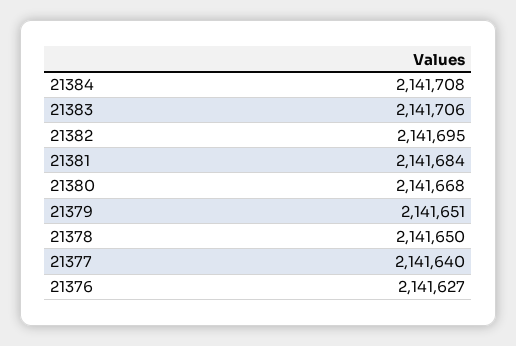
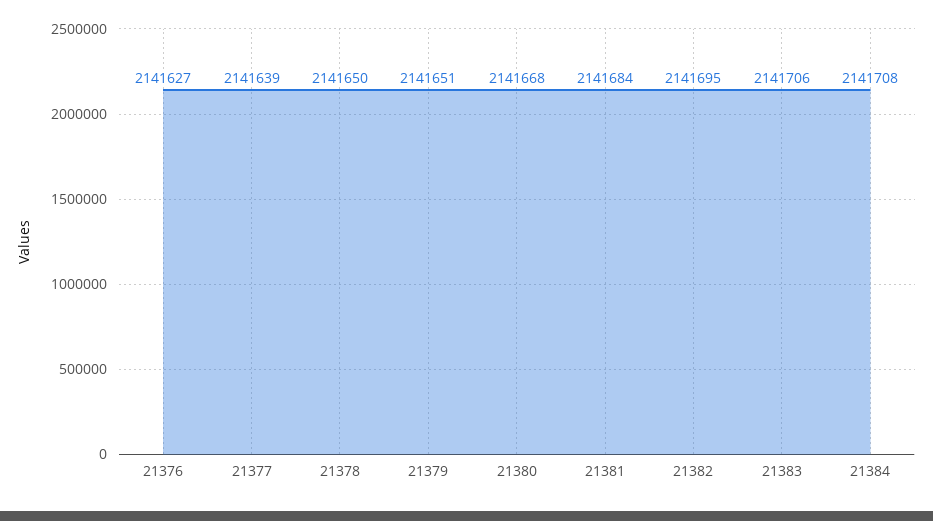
  {
    "21384": 2141708,
    "21383": 2141706,
    "21382": 2141695,
    "21381": 2141684,
    "21380": 2141668,
    "21379": 2141651,
    "21378": 2141650,
-   "21377": 2141640,
+   "21377": 2141639,
    "21376": 2141627
  }

